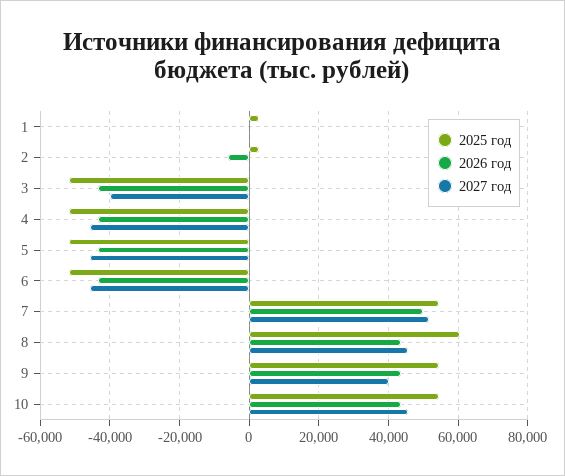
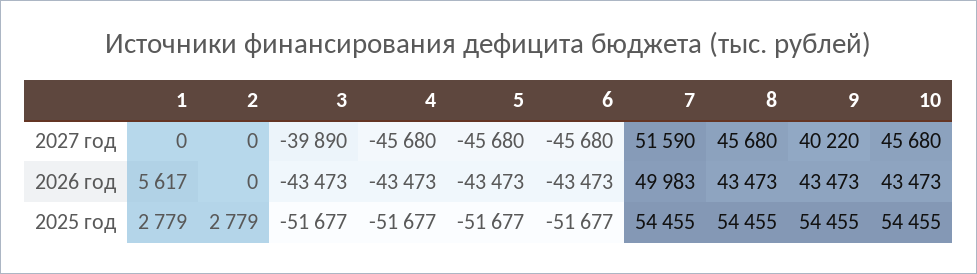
  {
    "2025 год": {
      "1": 2779,
      "2": 2779,
      "3": -51677,
      "4": -51677,
      "5": -51677,
      "6": -51677,
      "7": 54455,
-     "8": 60000,
+     "8": 54455,
      "9": 54455,
      "10": 54455
    },
    "2026 год": {
-     "1": 0,
+     "1": 5617,
-     "2": -6000,
+     "2": 0,
      "3": -43473,
      "4": -43473,
      "5": -43473,
      "6": -43473,
      "7": 49983,
      "8": 43473,
      "9": 43473,
      "10": 43473
    },
    "2027 год": {
      "1": 0,
      "2": 0,
      "3": -39890,
      "4": -45680,
      "5": -45680,
      "6": -45680,
      "7": 51590,
      "8": 45680,
      "9": 40220,
      "10": 45680
    }
  }

